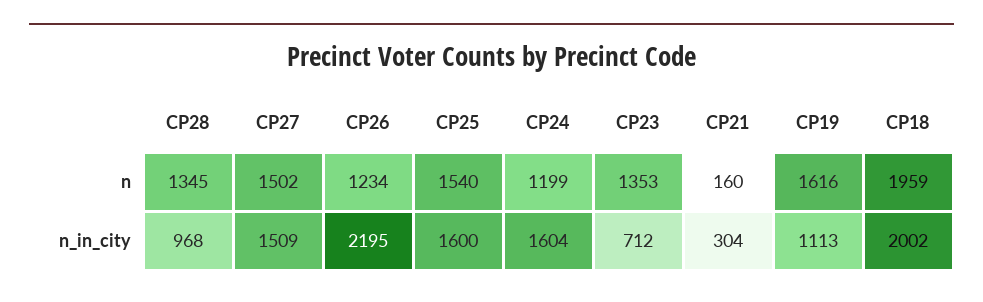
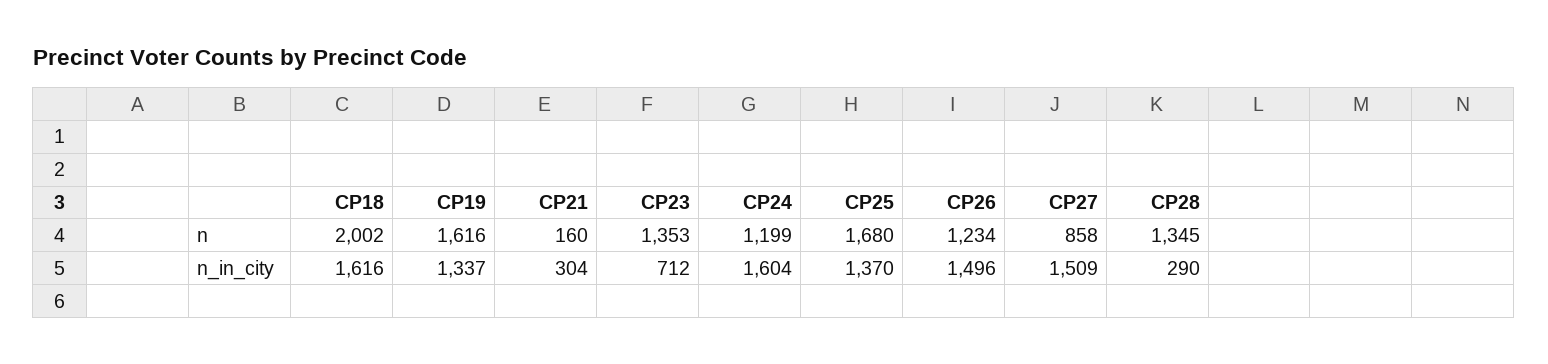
  {
    "CP28": {
      "n": 1345,
-     "n_in_city": 968
+     "n_in_city": 290
    },
    "CP27": {
-     "n": 1502,
+     "n": 858,
      "n_in_city": 1509
    },
    "CP26": {
      "n": 1234,
-     "n_in_city": 2195
+     "n_in_city": 1496
    },
    "CP25": {
-     "n": 1540,
+     "n": 1680,
-     "n_in_city": 1600
+     "n_in_city": 1370
    },
    "CP24": {
      "n": 1199,
      "n_in_city": 1604
    },
    "CP23": {
      "n": 1353,
      "n_in_city": 712
    },
    "CP21": {
      "n": 160,
      "n_in_city": 304
    },
    "CP19": {
      "n": 1616,
-     "n_in_city": 1113
+     "n_in_city": 1337
    },
    "CP18": {
-     "n": 1959,
+     "n": 2002,
-     "n_in_city": 2002
+     "n_in_city": 1616
    }
  }

